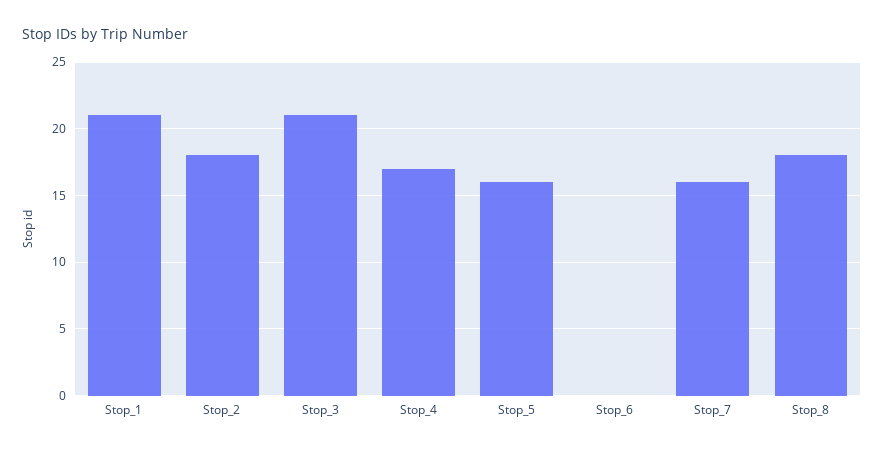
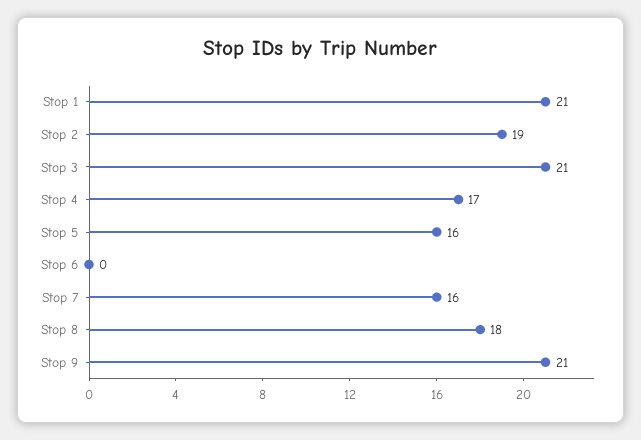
  {
    "Stop_1": 21,
-   "Stop_2": 18,
+   "Stop_2": 19,
    "Stop_3": 21,
    "Stop_4": 17,
    "Stop_5": 16,
    "Stop_6": 0,
    "Stop_7": 16,
-   "Stop_8": 18
+   "Stop_8": 18,
+   "Stop 9": 21
  }

